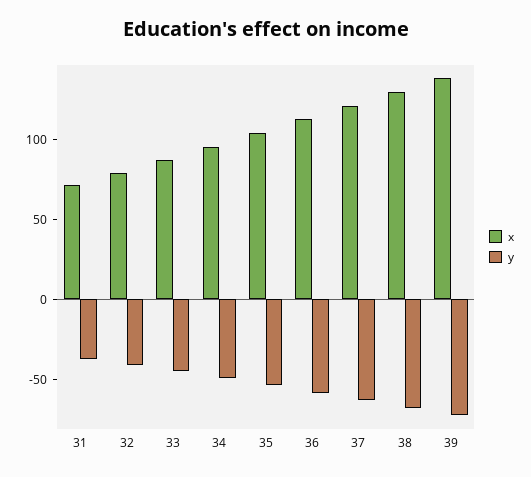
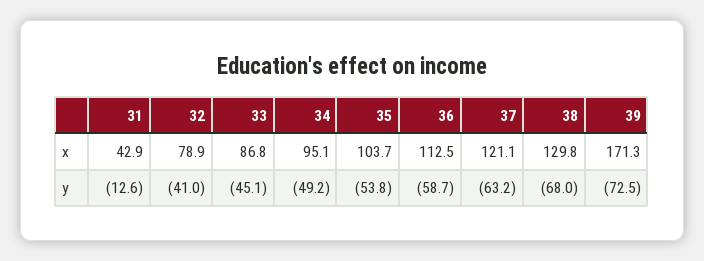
  {
    "x": {
-     "31": 70,
+     "31": 42.9,
      "32": 78.9,
      "33": 86.8,
      "34": 95.1,
      "35": 103.7,
      "36": 112.5,
      "37": 121.1,
      "38": 129.8,
-     "39": 140
+     "39": 171.3
    },
    "y": {
-     "31": -40,
+     "31": -12.6,
      "32": -41,
      "33": -45.1,
      "34": -49.2,
      "35": -53.8,
      "36": -58.7,
      "37": -63.2,
      "38": -68,
      "39": -72.5
    }
  }

